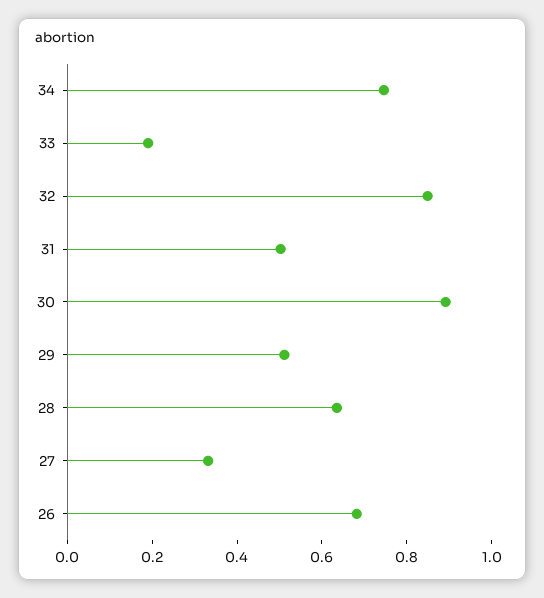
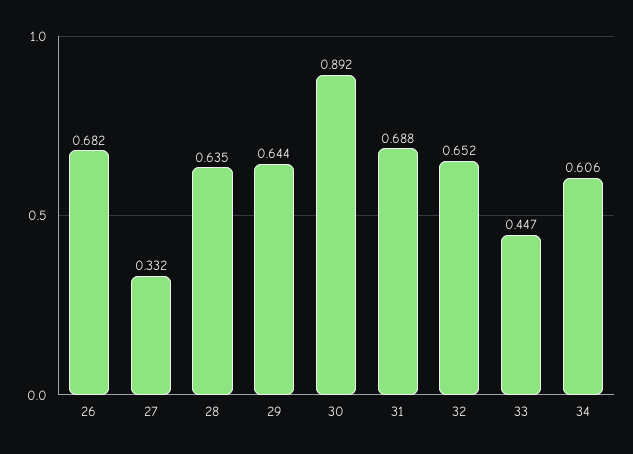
  {
-   "34": 0.75,
+   "34": 0.606,
-   "33": 0.2,
+   "33": 0.447,
-   "32": 0.85,
+   "32": 0.652,
-   "31": 0.5,
+   "31": 0.688,
    "30": 0.892,
-   "29": 0.5,
+   "29": 0.644,
    "28": 0.635,
    "27": 0.332,
    "26": 0.682
  }

